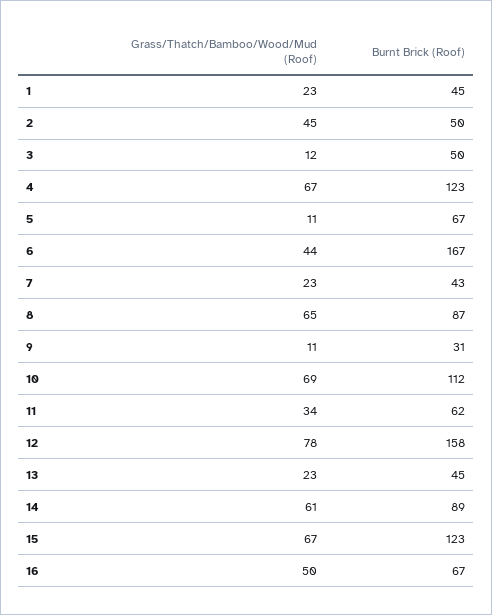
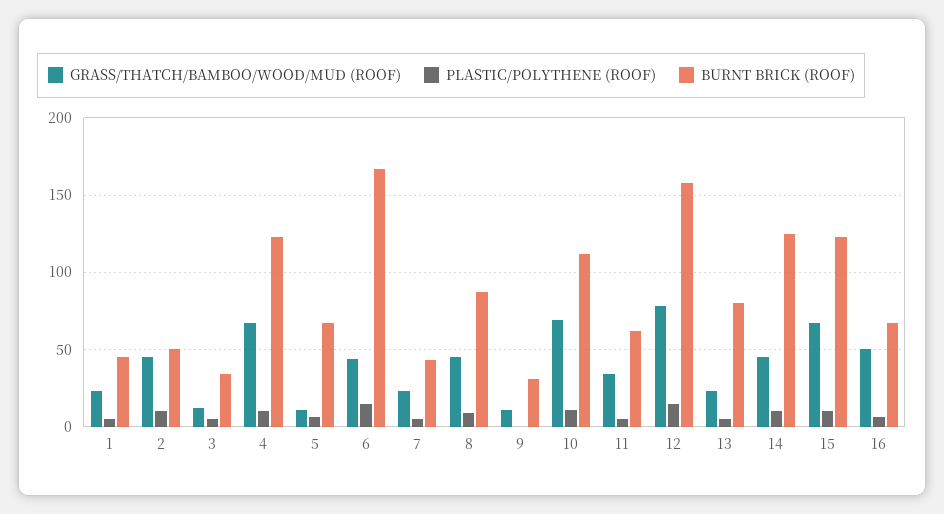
  {
    "Grass/Thatch/Bamboo/Wood/Mud (Roof)": {
      "1": 23,
      "2": 45,
      "3": 12,
      "4": 67,
      "5": 11,
      "6": 44,
      "7": 23,
-     "8": 65,
+     "8": 45,
      "9": 11,
      "10": 69,
      "11": 34,
      "12": 78,
      "13": 23,
-     "14": 61,
+     "14": 45,
      "15": 67,
      "16": 50
    },
    "Burnt Brick (Roof)": {
      "1": 45,
      "2": 50,
-     "3": 50,
+     "3": 35,
      "4": 123,
      "5": 67,
      "6": 167,
      "7": 43,
      "8": 87,
      "9": 31,
      "10": 112,
      "11": 62,
      "12": 158,
-     "13": 45,
+     "13": 80,
-     "14": 89,
+     "14": 125,
      "15": 123,
      "16": 67
-   }
+   },
+   "PLASTIC/POLYTHENE (ROOF)": {
+     "1": 5,
+     "2": 10,
+     "3": 5,
+     "4": 10,
+     "5": 5,
+     "6": 15,
+     "7": 5,
+     "8": 10,
+     "9": 0,
+     "10": 10,
+     "11": 5,
+     "12": 15,
+     "13": 5,
+     "14": 10,
+     "15": 10,
+     "16": 5
+   }
  }

